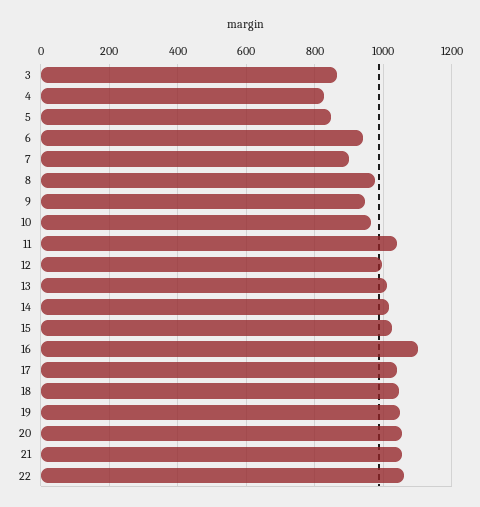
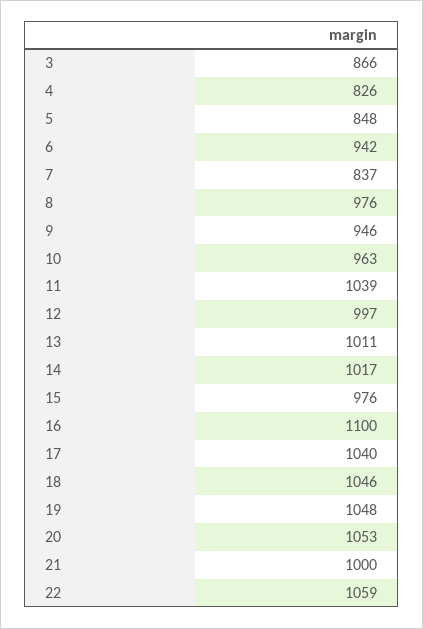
  {
    "3": 866,
    "4": 826,
    "5": 848,
    "6": 942,
-   "7": 900,
+   "7": 837,
    "8": 976,
    "9": 946,
    "10": 963,
    "11": 1039,
    "12": 997,
    "13": 1011,
    "14": 1017,
-   "15": 1020,
+   "15": 976,
    "16": 1100,
    "17": 1040,
    "18": 1046,
    "19": 1048,
    "20": 1053,
-   "21": 1060,
+   "21": 1000,
    "22": 1059
  }

